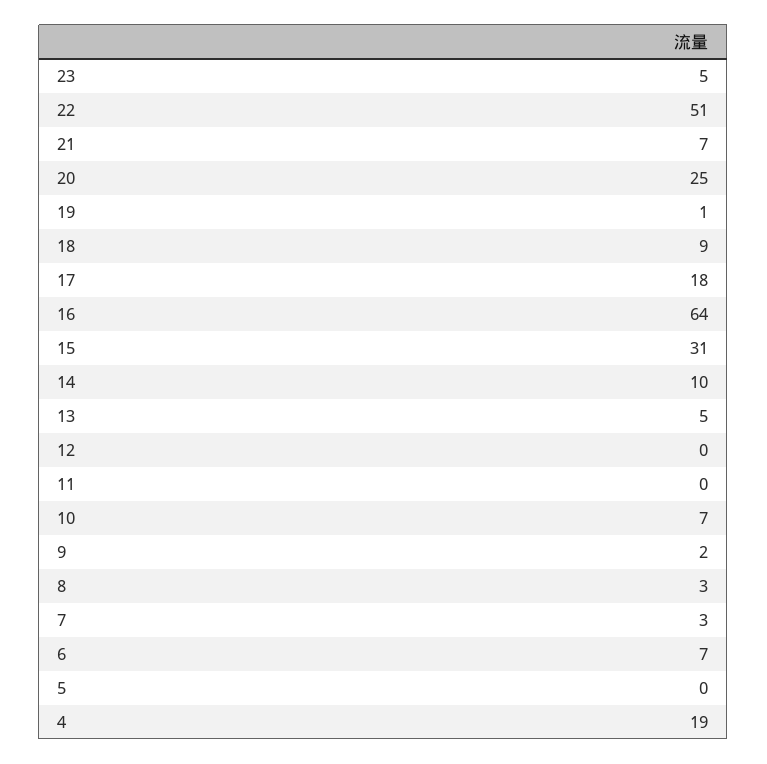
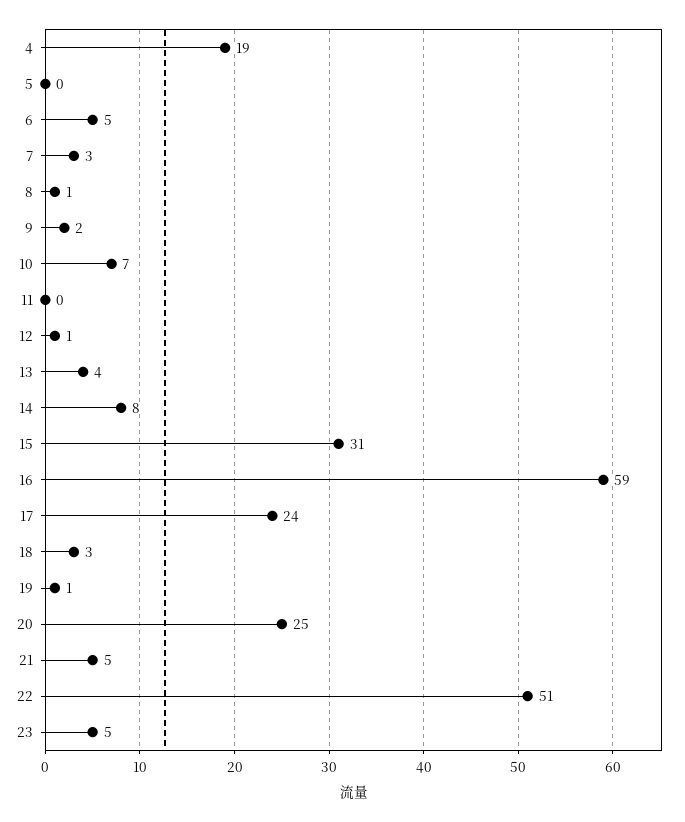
  {
    "23": 5,
    "22": 51,
-   "21": 7,
+   "21": 5,
    "20": 25,
    "19": 1,
-   "18": 9,
+   "18": 3,
-   "17": 18,
+   "17": 24,
-   "16": 64,
+   "16": 59,
    "15": 31,
-   "14": 10,
+   "14": 8,
-   "13": 5,
+   "13": 4,
-   "12": 0,
+   "12": 1,
    "11": 0,
    "10": 7,
    "9": 2,
-   "8": 3,
+   "8": 1,
    "7": 3,
-   "6": 7,
+   "6": 5,
    "5": 0,
    "4": 19
  }

